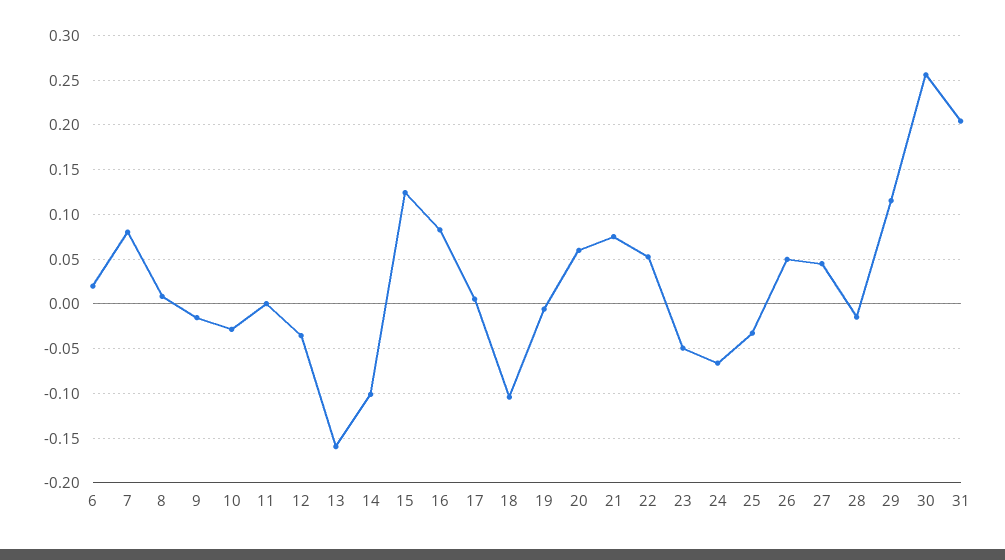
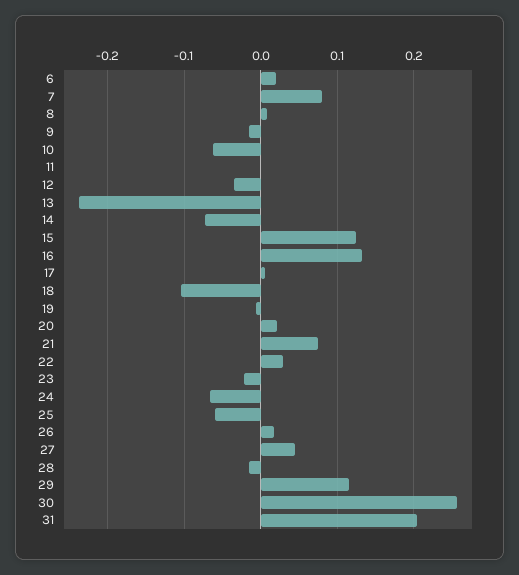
  {
    "6": 0.02,
    "7": 0.08,
    "8": 0.01,
    "9": -0.02,
-   "10": -0.03,
+   "10": -0.06,
    "11": 0,
    "12": -0.04,
-   "13": -0.16,
+   "13": -0.24,
-   "14": -0.1,
+   "14": -0.07,
    "15": 0.12,
-   "16": 0.08,
+   "16": 0.13,
    "17": 0.01,
    "18": -0.1,
    "19": -0.01,
-   "20": 0.06,
+   "20": 0.02,
    "21": 0.08,
-   "22": 0.05,
+   "22": 0.03,
-   "23": -0.05,
+   "23": -0.02,
    "24": -0.07,
-   "25": -0.03,
+   "25": -0.06,
-   "26": 0.05,
+   "26": 0.02,
    "27": 0.04,
    "28": -0.01,
    "29": 0.12,
    "30": 0.26,
    "31": 0.2
  }

